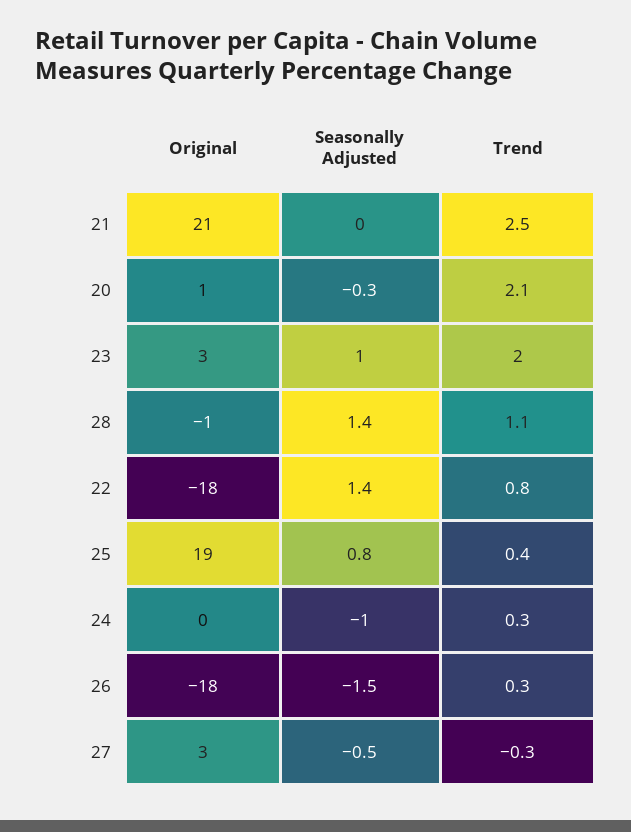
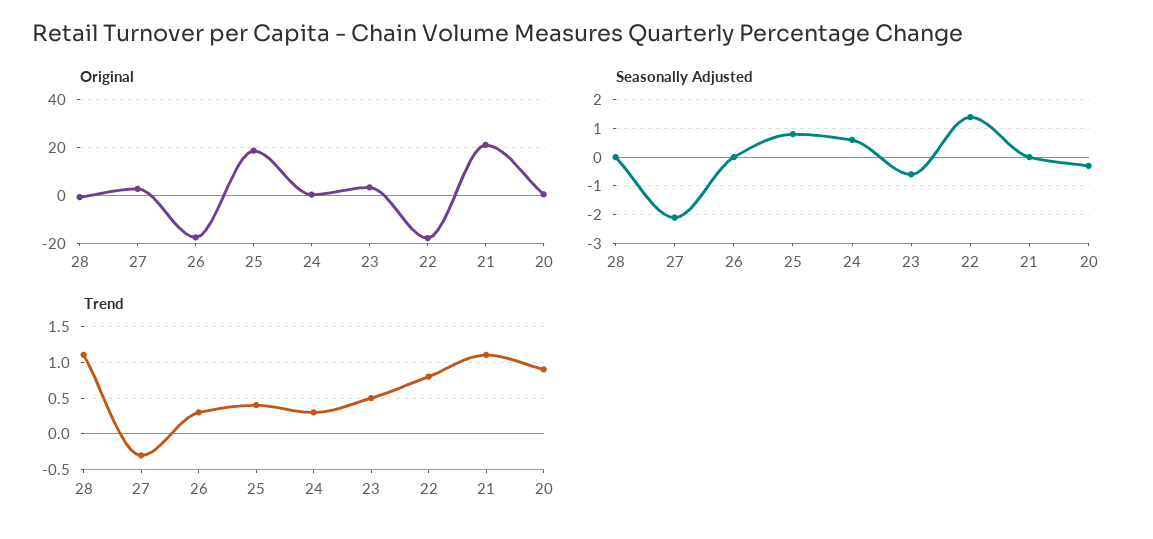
  {
    "Original": {
      "21": 21,
      "20": 1,
      "23": 3,
      "28": -1,
      "22": -18,
      "25": 19,
      "24": 0,
      "26": -18,
      "27": 3
    },
    "Seasonally Adjusted": {
      "21": 0,
      "20": -0.3,
-     "23": 1,
+     "23": -0.5,
-     "28": 1.4,
+     "28": 0,
      "22": 1.4,
      "25": 0.8,
-     "24": -1,
+     "24": 0.5,
-     "26": -1.5,
+     "26": 0,
-     "27": -0.5
+     "27": -2
    },
    "Trend": {
-     "21": 2.5,
+     "21": 1.1,
-     "20": 2.1,
+     "20": 0.9,
-     "23": 2,
+     "23": 0.5,
      "28": 1.1,
      "22": 0.8,
      "25": 0.4,
      "24": 0.3,
      "26": 0.3,
      "27": -0.3
    }
  }

